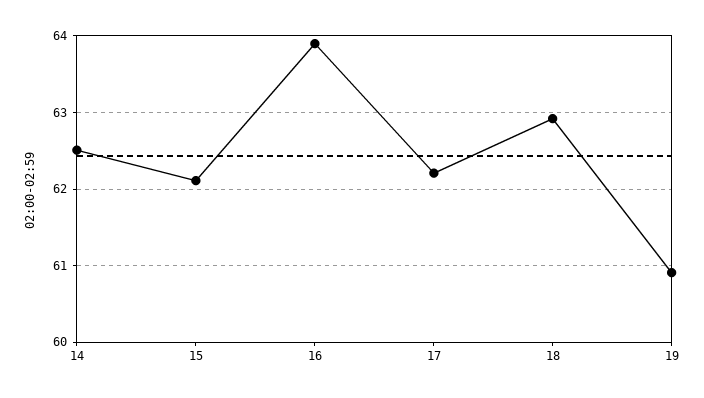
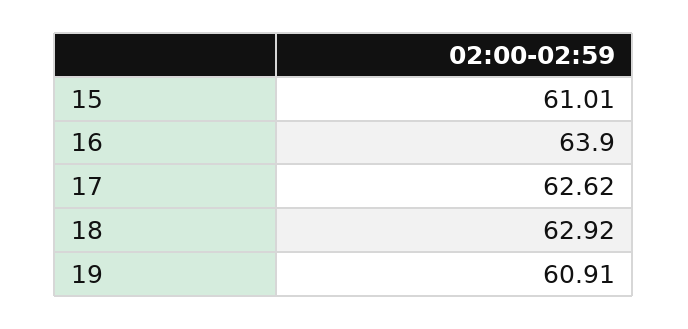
  {
-   "14": 62.5,
-   "15": 62.1,
+   "15": 61.01,
    "16": 63.9,
-   "17": 62.2,
+   "17": 62.62,
    "18": 62.92,
    "19": 60.91
  }

